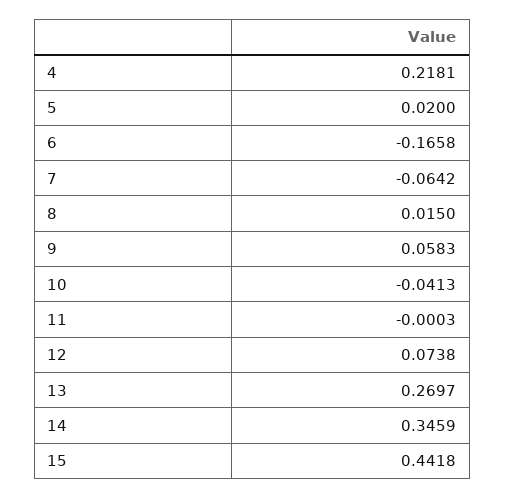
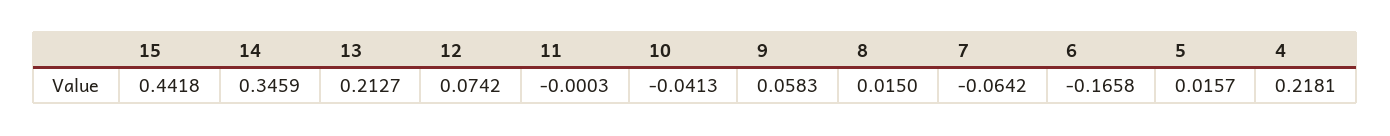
  {
    "4": 0.2181,
-   "5": 0.02,
+   "5": 0.0157,
    "6": -0.1658,
    "7": -0.0642,
    "8": 0.015,
    "9": 0.0583,
    "10": -0.0413,
    "11": -0.0003,
-   "12": 0.0738,
+   "12": 0.0742,
-   "13": 0.2697,
+   "13": 0.2127,
    "14": 0.3459,
    "15": 0.4418
  }

